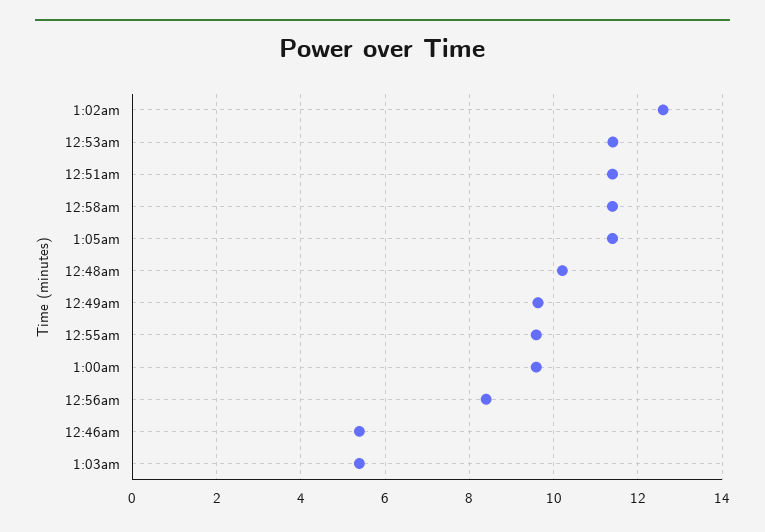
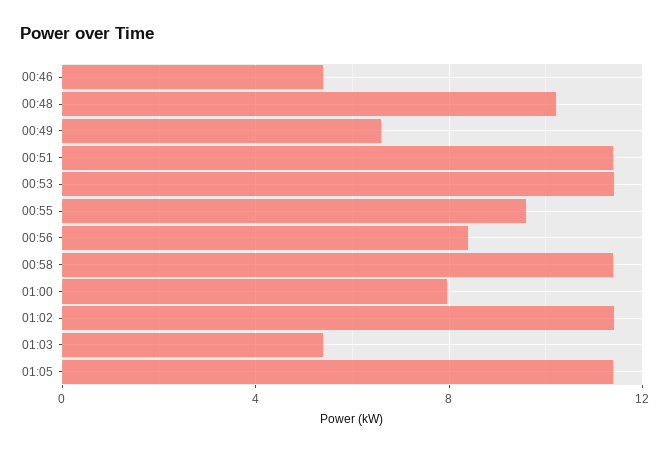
  {
-   "1:02am": 12.6,
+   "1:02am": 11.5,
    "12:53am": 11.4,
    "12:51am": 11.4,
    "12:58am": 11.4,
    "1:05am": 11.4,
    "12:48am": 10.2,
-   "12:49am": 9.6,
+   "12:49am": 6.5,
    "12:55am": 9.6,
-   "1:00am": 9.6,
+   "1:00am": 8,
    "12:56am": 8.4,
    "12:46am": 5.4,
    "1:03am": 5.4
  }

